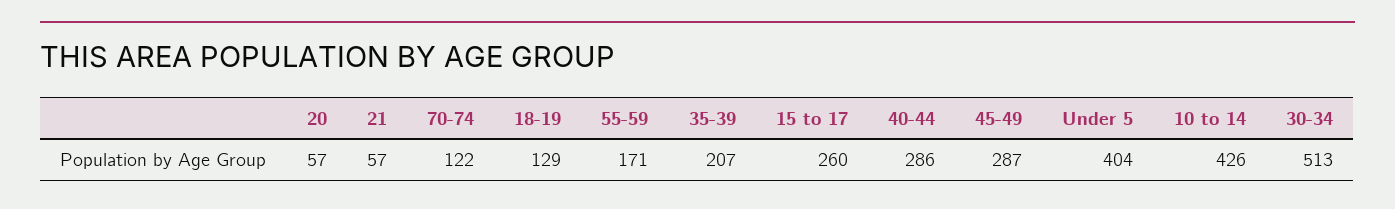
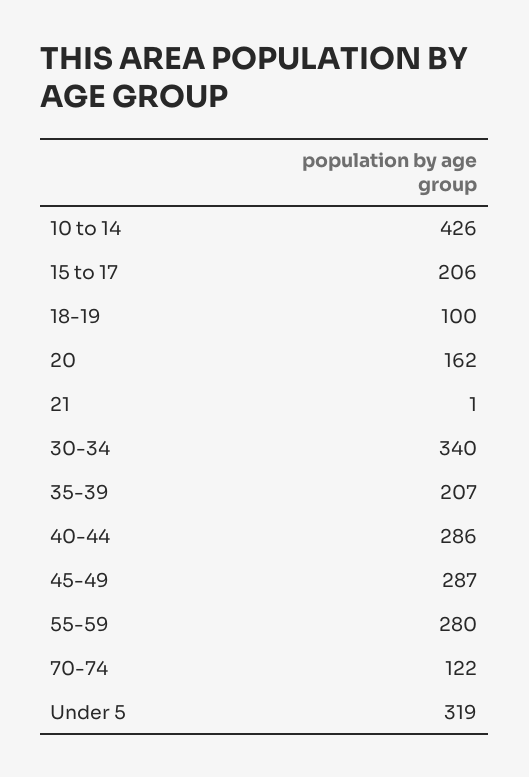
  {
-   "20": 57,
+   "20": 162,
-   "21": 57,
+   "21": 1,
    "70-74": 122,
-   "18-19": 129,
+   "18-19": 100,
-   "55-59": 171,
+   "55-59": 280,
    "35-39": 207,
-   "15 to 17": 260,
+   "15 to 17": 206,
    "40-44": 286,
    "45-49": 287,
-   "Under 5": 404,
+   "Under 5": 319,
    "10 to 14": 426,
-   "30-34": 513
+   "30-34": 340
  }

